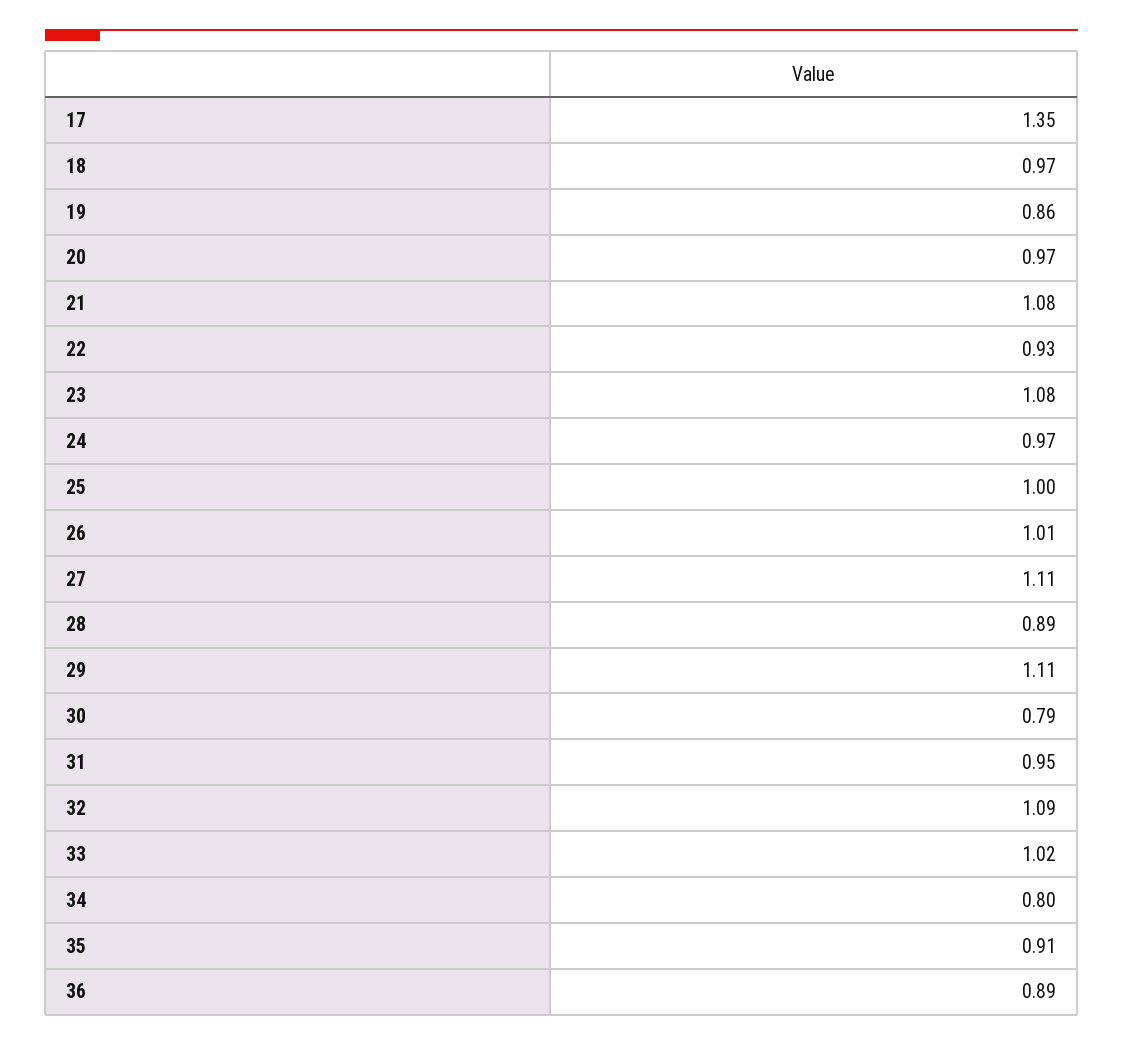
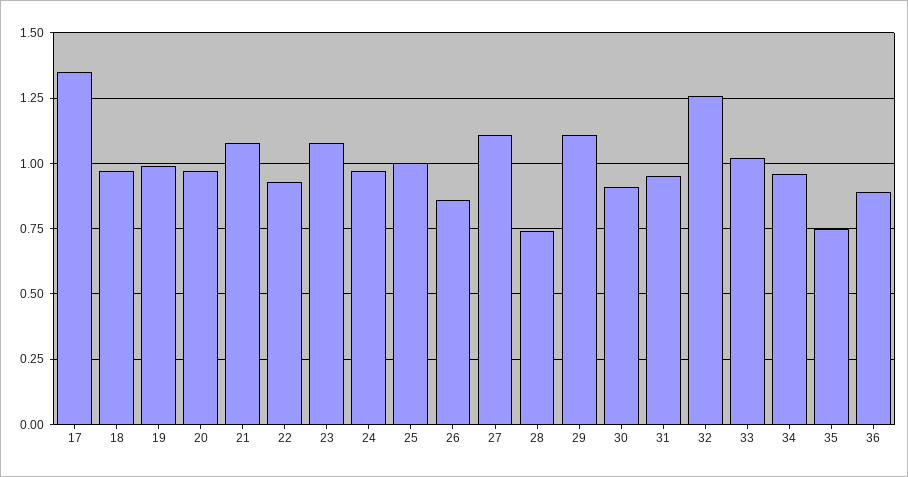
  {
    "17": 1.35,
    "18": 0.97,
-   "19": 0.86,
+   "19": 1,
    "20": 0.97,
    "21": 1.08,
    "22": 0.93,
    "23": 1.08,
    "24": 0.97,
    "25": 1,
-   "26": 1.01,
+   "26": 0.85,
    "27": 1.11,
-   "28": 0.89,
+   "28": 0.75,
    "29": 1.11,
-   "30": 0.79,
+   "30": 0.9,
    "31": 0.95,
-   "32": 1.09,
+   "32": 1.25,
    "33": 1.02,
-   "34": 0.8,
+   "34": 0.95,
-   "35": 0.91,
+   "35": 0.75,
    "36": 0.89
  }

